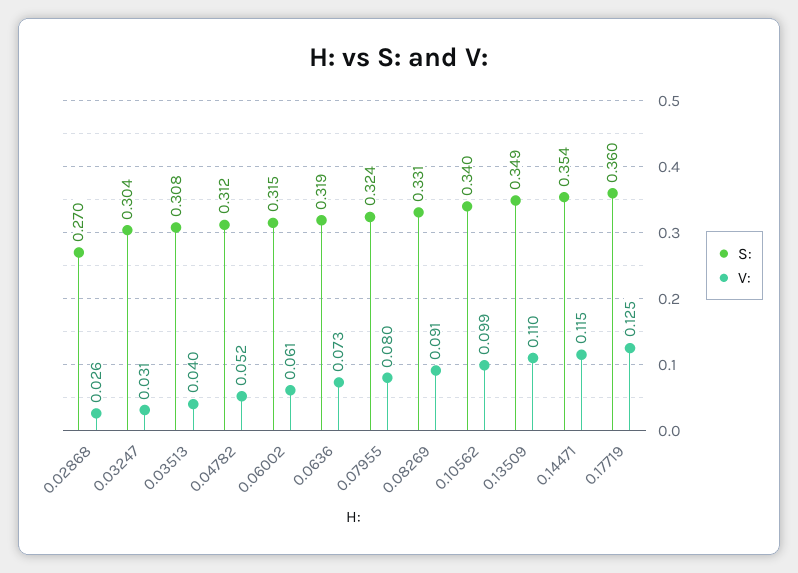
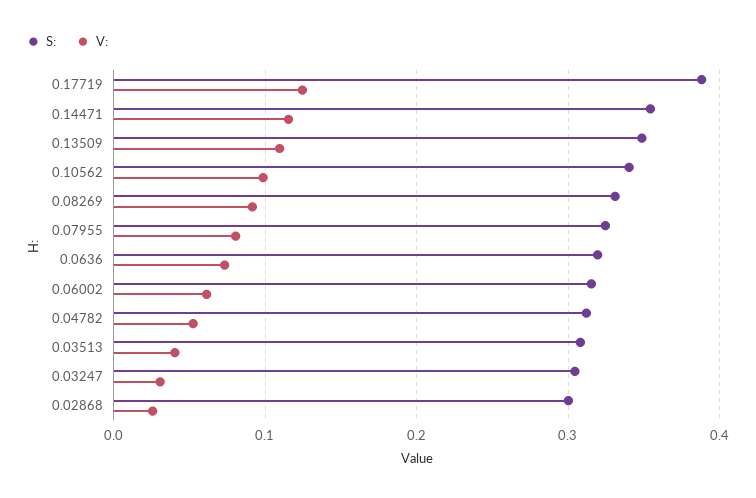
  {
    "S:": {
-     "0.02868": 0.27,
+     "0.02868": 0.3,
      "0.03247": 0.304,
      "0.03513": 0.308,
      "0.04782": 0.312,
      "0.06002": 0.315,
      "0.0636": 0.319,
      "0.07955": 0.324,
      "0.08269": 0.331,
      "0.10562": 0.34,
      "0.13509": 0.349,
      "0.14471": 0.354,
-     "0.17719": 0.36
+     "0.17719": 0.39
    },
    "V:": {
      "0.02868": 0.026,
      "0.03247": 0.031,
      "0.03513": 0.04,
      "0.04782": 0.052,
      "0.06002": 0.061,
      "0.0636": 0.073,
      "0.07955": 0.08,
      "0.08269": 0.091,
      "0.10562": 0.099,
      "0.13509": 0.11,
      "0.14471": 0.115,
      "0.17719": 0.125
    }
  }

